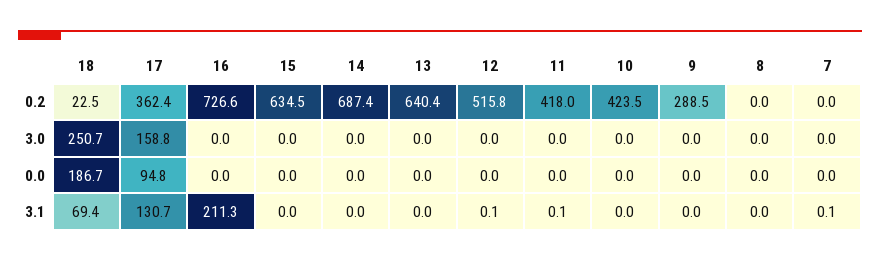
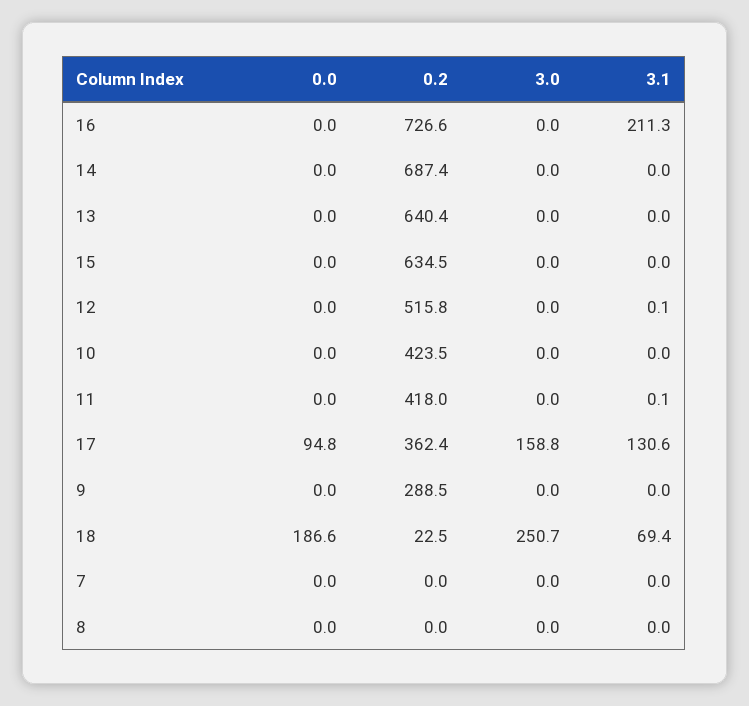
  {
    "18": {
      "0.2": 22.5,
      "3.0": 250.7,
-     "0.0": 186.7,
+     "0.0": 186.6,
      "3.1": 69.4
    },
    "17": {
      "0.2": 362.4,
      "3.0": 158.8,
      "0.0": 94.8,
-     "3.1": 130.7
+     "3.1": 130.6
    },
    "16": {
      "0.2": 726.6,
      "3.0": 0,
      "0.0": 0,
      "3.1": 211.3
    },
    "15": {
      "0.2": 634.5,
      "3.0": 0,
      "0.0": 0,
      "3.1": 0
    },
    "14": {
      "0.2": 687.4,
      "3.0": 0,
      "0.0": 0,
      "3.1": 0
    },
    "13": {
      "0.2": 640.4,
      "3.0": 0,
      "0.0": 0,
      "3.1": 0
    },
    "12": {
      "0.2": 515.8,
      "3.0": 0,
      "0.0": 0,
      "3.1": 0.1
    },
    "11": {
      "0.2": 418,
      "3.0": 0,
      "0.0": 0,
      "3.1": 0.1
    },
    "10": {
      "0.2": 423.5,
      "3.0": 0,
      "0.0": 0,
      "3.1": 0
    },
    "9": {
      "0.2": 288.5,
      "3.0": 0,
      "0.0": 0,
      "3.1": 0
    },
    "8": {
      "0.2": 0,
      "3.0": 0,
      "0.0": 0,
      "3.1": 0
    },
    "7": {
      "0.2": 0,
      "3.0": 0,
      "0.0": 0,
-     "3.1": 0.1
+     "3.1": 0
    }
  }

